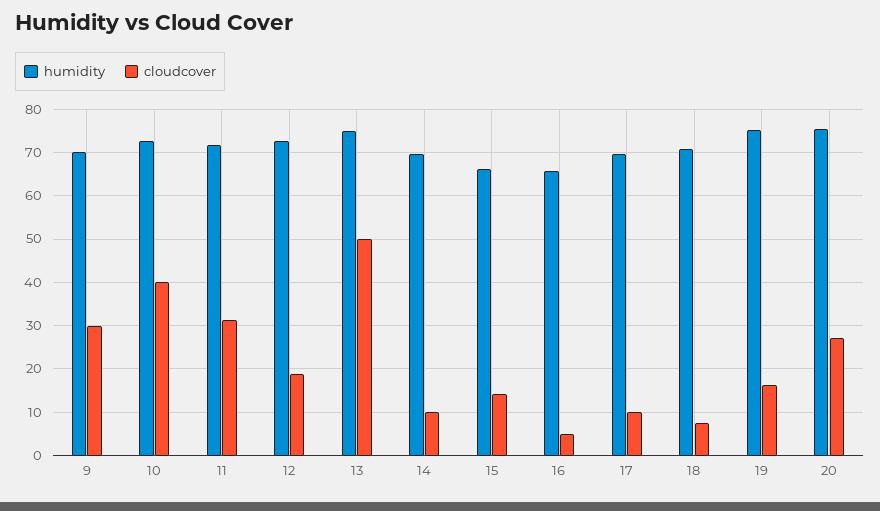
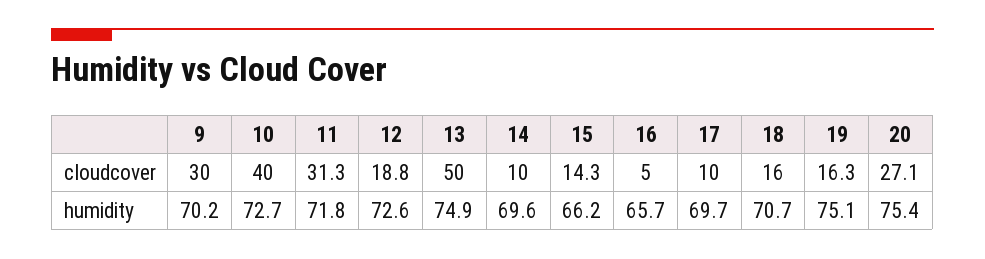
  {
    "humidity": {
      "9": 70.2,
      "10": 72.7,
      "11": 71.8,
      "12": 72.6,
      "13": 74.9,
      "14": 69.6,
      "15": 66.2,
      "16": 65.7,
      "17": 69.7,
      "18": 70.7,
      "19": 75.1,
      "20": 75.4
    },
    "cloudcover": {
      "9": 30,
      "10": 40,
      "11": 31.3,
      "12": 18.8,
      "13": 50,
      "14": 10,
      "15": 14.3,
      "16": 5,
      "17": 10,
-     "18": 8,
+     "18": 16,
      "19": 16.3,
      "20": 27.1
    }
  }

